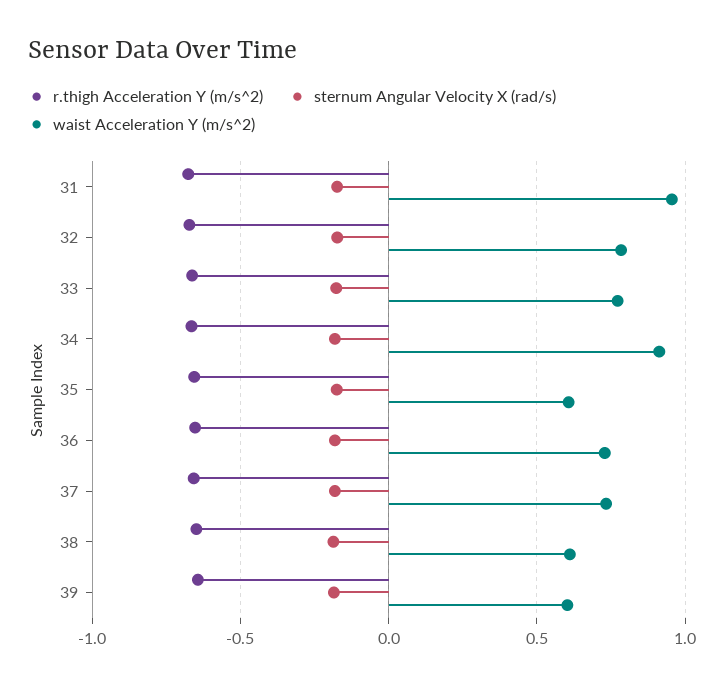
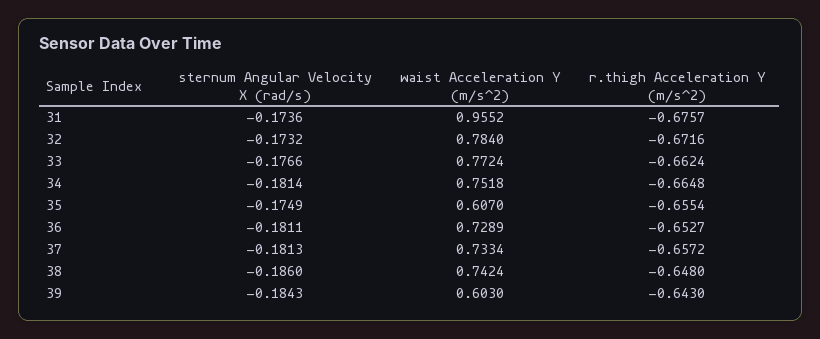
  {
    "r.thigh Acceleration Y (m/s^2)": {
      "31": -0.6757,
      "32": -0.6716,
      "33": -0.6624,
      "34": -0.6648,
      "35": -0.6554,
      "36": -0.6527,
      "37": -0.6572,
      "38": -0.648,
      "39": -0.643
    },
    "sternum Angular Velocity X (rad/s)": {
      "31": -0.1736,
      "32": -0.1732,
      "33": -0.1766,
      "34": -0.1814,
      "35": -0.1749,
      "36": -0.1811,
      "37": -0.1813,
      "38": -0.186,
      "39": -0.1843
    },
    "waist Acceleration Y (m/s^2)": {
      "31": 0.9552,
      "32": 0.784,
      "33": 0.7724,
-     "34": 0.9,
+     "34": 0.7518,
      "35": 0.607,
      "36": 0.7289,
      "37": 0.7334,
-     "38": 0.6,
+     "38": 0.7424,
      "39": 0.603
    }
  }

